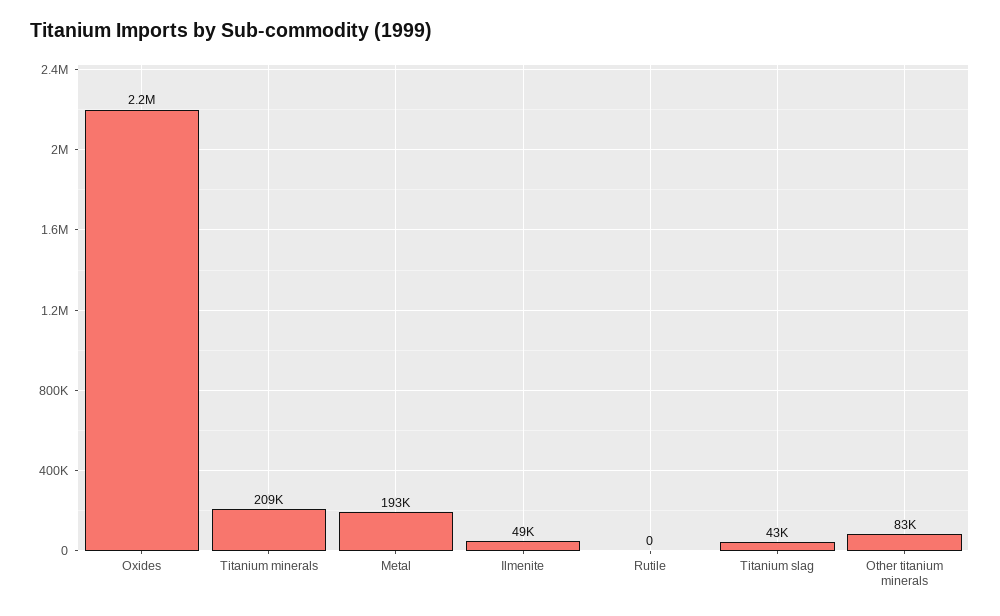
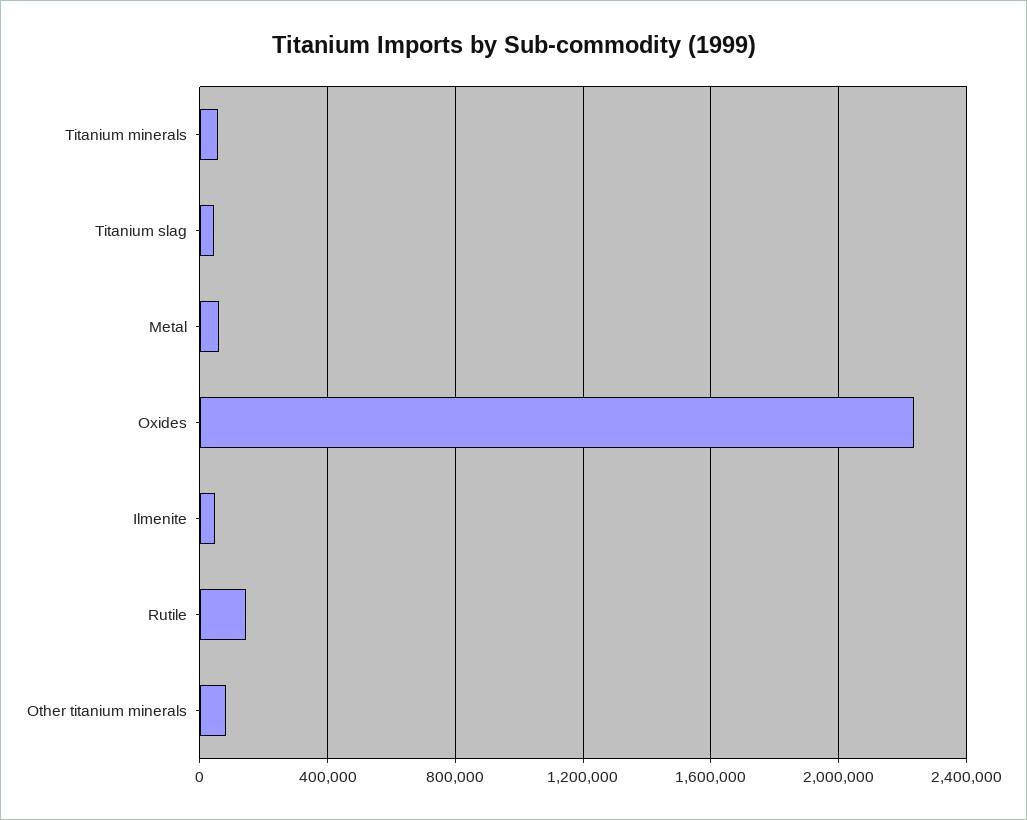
  {
    "Oxides": 2200000,
-   "Titanium minerals": 209000,
+   "Titanium minerals": 50000,
-   "Metal": 193000,
+   "Metal": 50000,
    "Ilmenite": 49000,
-   "Rutile": 0,
+   "Rutile": 150000,
    "Titanium slag": 43000,
    "Other titanium minerals": 83000
  }

